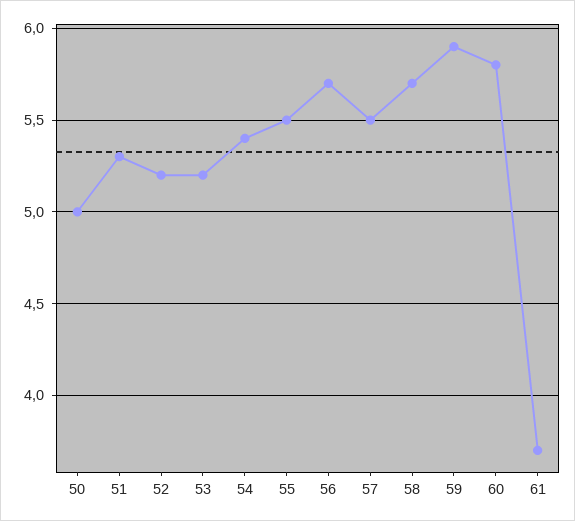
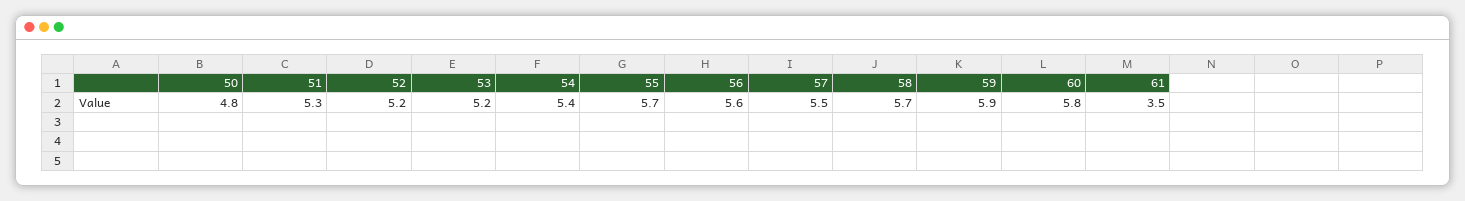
  {
-   "50": 5,
+   "50": 4.8,
    "51": 5.3,
    "52": 5.2,
    "53": 5.2,
    "54": 5.4,
-   "55": 5.5,
+   "55": 5.7,
-   "56": 5.7,
+   "56": 5.6,
    "57": 5.5,
    "58": 5.7,
    "59": 5.9,
    "60": 5.8,
-   "61": 3.7
+   "61": 3.5
  }

